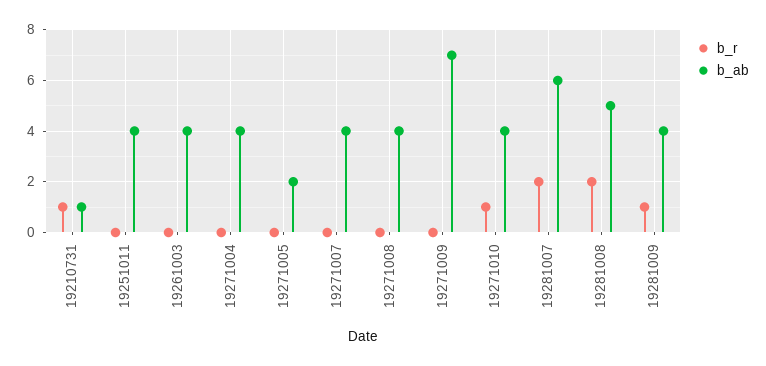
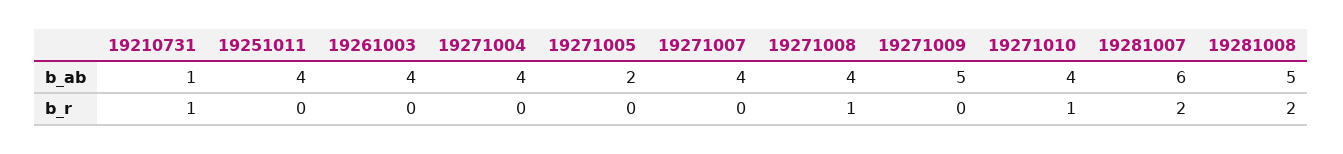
  {
    "b_r": {
      "19210731": 1,
      "19251011": 0,
      "19261003": 0,
      "19271004": 0,
      "19271005": 0,
      "19271007": 0,
-     "19271008": 0,
+     "19271008": 1,
      "19271009": 0,
      "19271010": 1,
      "19281007": 2,
-     "19281008": 2,
+     "19281008": 2
-     "19281009": 1
    },
    "b_ab": {
      "19210731": 1,
      "19251011": 4,
      "19261003": 4,
      "19271004": 4,
      "19271005": 2,
      "19271007": 4,
      "19271008": 4,
-     "19271009": 7,
+     "19271009": 5,
      "19271010": 4,
      "19281007": 6,
-     "19281008": 5,
+     "19281008": 5
-     "19281009": 4
    }
  }

